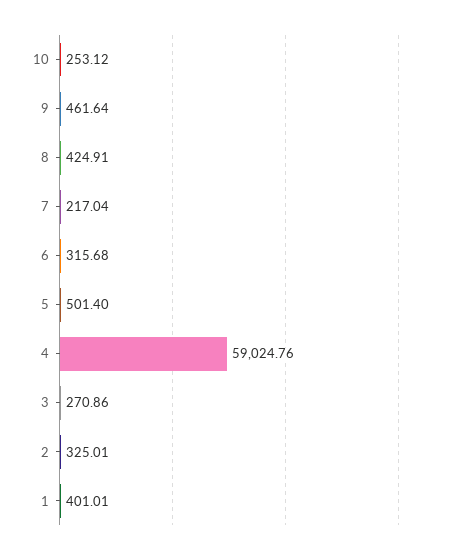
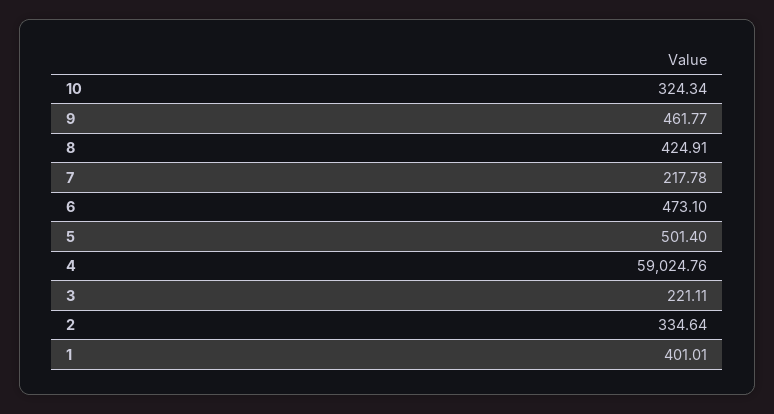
  {
-   "10": 253.12,
+   "10": 324.34,
-   "9": 461.64,
+   "9": 461.77,
    "8": 424.91,
-   "7": 217.04,
+   "7": 217.78,
-   "6": 315.68,
+   "6": 473.1,
    "5": 501.4,
    "4": 59024.76,
-   "3": 270.86,
+   "3": 221.11,
-   "2": 325.01,
+   "2": 334.64,
    "1": 401.01
  }

